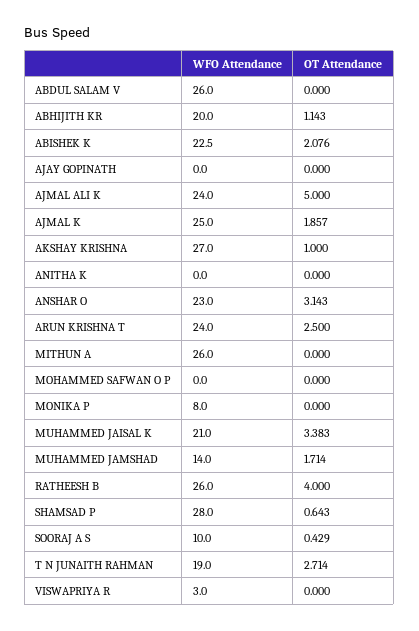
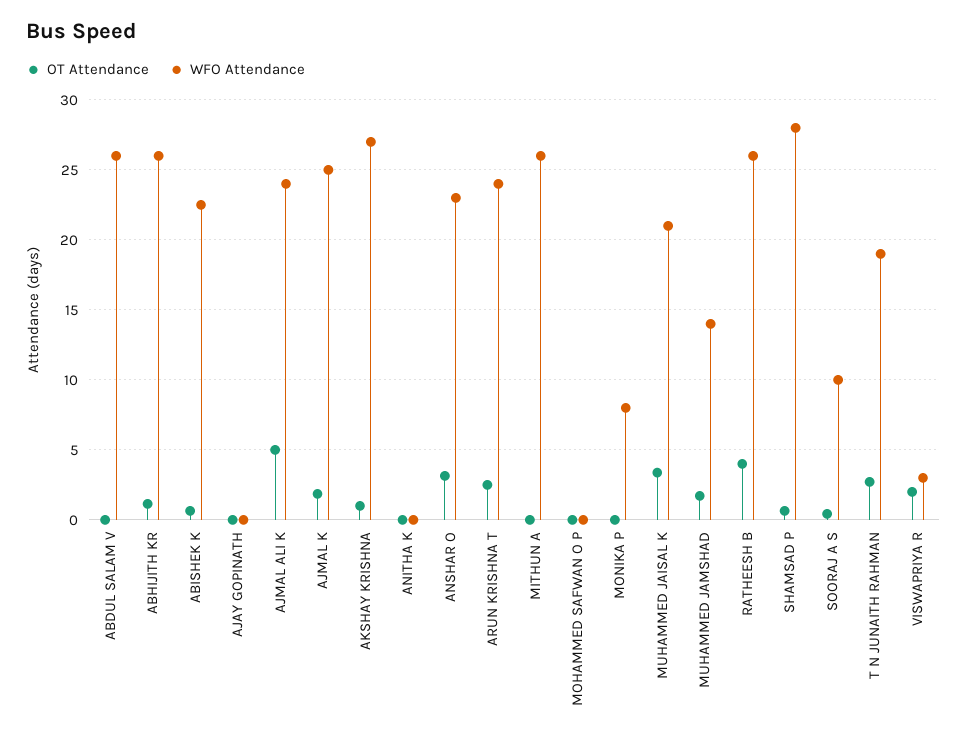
  {
    "WFO Attendance": {
      "ABDUL SALAM V": 26,
-     "ABHIJITH KR": 20,
+     "ABHIJITH KR": 26,
      "ABISHEK K": 22.5,
      "AJAY GOPINATH": 0,
      "AJMAL ALI K": 24,
      "AJMAL K": 25,
      "AKSHAY KRISHNA": 27,
      "ANITHA K": 0,
      "ANSHAR O": 23,
      "ARUN KRISHNA T": 24,
      "MITHUN A": 26,
      "MOHAMMED SAFWAN O P": 0,
      "MONIKA P": 8,
      "MUHAMMED JAISAL K": 21,
      "MUHAMMED JAMSHAD": 14,
      "RATHEESH B": 26,
      "SHAMSAD P": 28,
      "SOORAJ A S": 10,
      "T N JUNAITH RAHMAN": 19,
      "VISWAPRIYA R": 3
    },
    "OT Attendance": {
      "ABDUL SALAM V": 0,
      "ABHIJITH KR": 1.143,
-     "ABISHEK K": 2.076,
+     "ABISHEK K": 0.5,
      "AJAY GOPINATH": 0,
      "AJMAL ALI K": 5,
      "AJMAL K": 1.857,
      "AKSHAY KRISHNA": 1,
      "ANITHA K": 0,
      "ANSHAR O": 3.143,
      "ARUN KRISHNA T": 2.5,
      "MITHUN A": 0,
      "MOHAMMED SAFWAN O P": 0,
      "MONIKA P": 0,
      "MUHAMMED JAISAL K": 3.383,
      "MUHAMMED JAMSHAD": 1.714,
      "RATHEESH B": 4,
      "SHAMSAD P": 0.643,
      "SOORAJ A S": 0.429,
      "T N JUNAITH RAHMAN": 2.714,
-     "VISWAPRIYA R": 0
+     "VISWAPRIYA R": 2
    }
  }

